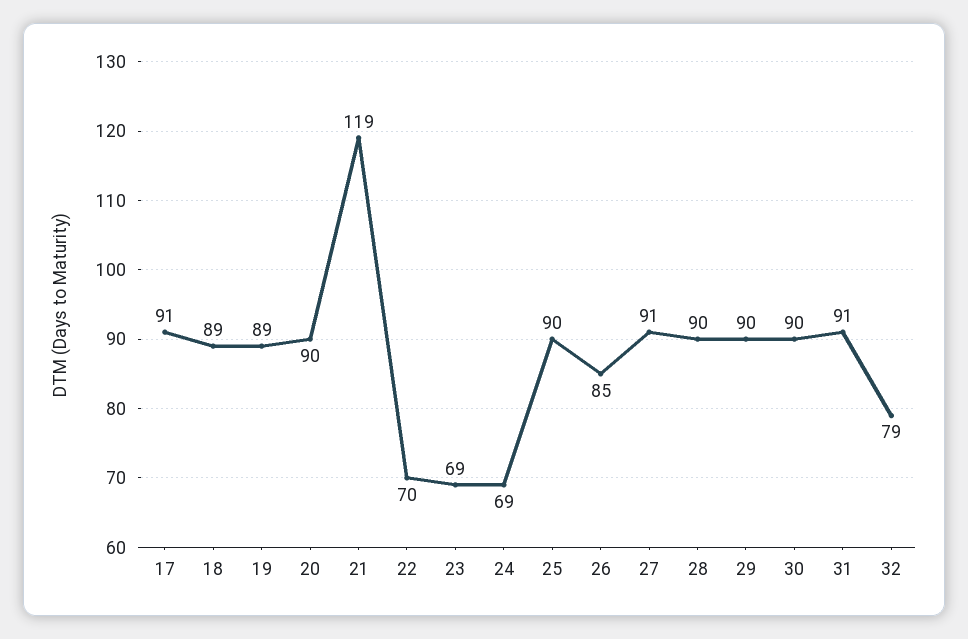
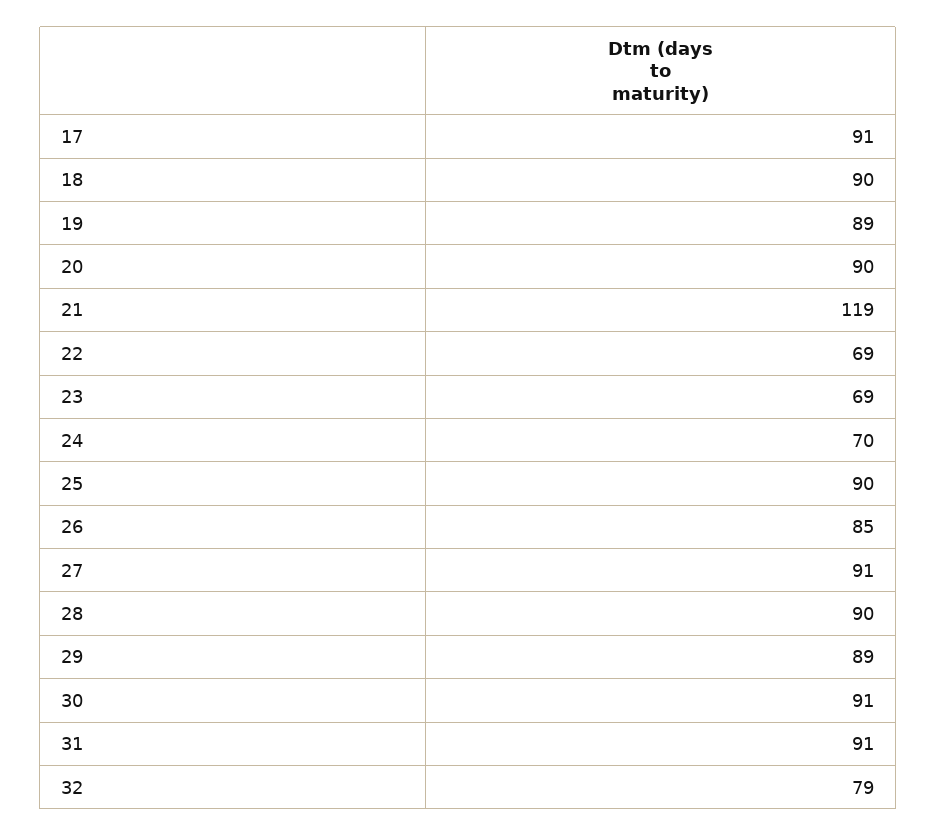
  {
    "17": 91,
-   "18": 89,
+   "18": 90,
    "19": 89,
    "20": 90,
    "21": 119,
-   "22": 70,
+   "22": 69,
    "23": 69,
-   "24": 69,
+   "24": 70,
    "25": 90,
    "26": 85,
    "27": 91,
    "28": 90,
-   "29": 90,
+   "29": 89,
-   "30": 90,
+   "30": 91,
    "31": 91,
    "32": 79
  }

